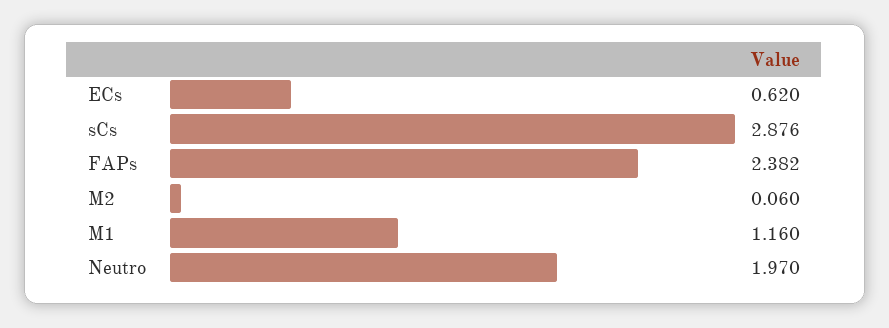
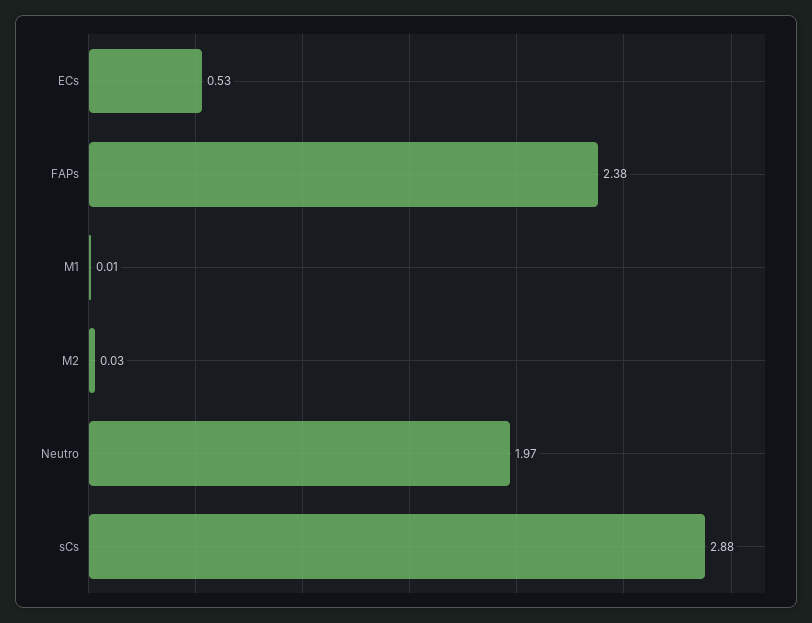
  {
-   "ECs": 0.62,
+   "ECs": 0.53,
    "sCs": 2.876,
    "FAPs": 2.382,
-   "M2": 0.06,
+   "M2": 0.03,
-   "M1": 1.16,
+   "M1": 0.01,
    "Neutro": 1.97
  }

